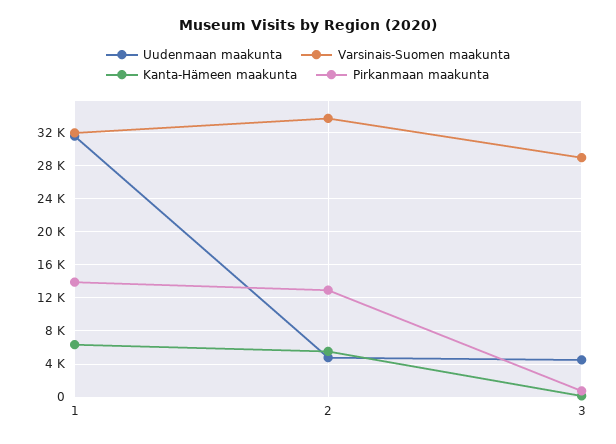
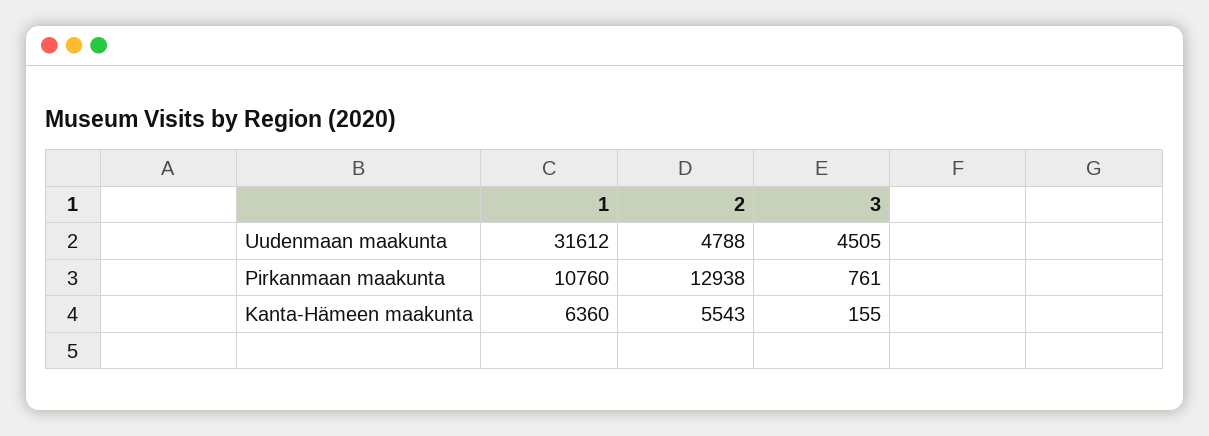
  {
    "Uudenmaan maakunta": {
      "1": 31612,
      "2": 4788,
      "3": 4505
    },
-   "Varsinais-Suomen maakunta": {
-     "1": 32000,
-     "2": 34000,
-     "3": 29000
-   },
    "Kanta-Hämeen maakunta": {
      "1": 6360,
      "2": 5543,
      "3": 155
    },
    "Pirkanmaan maakunta": {
-     "1": 14000,
+     "1": 10760,
      "2": 12938,
      "3": 761
    }
  }

